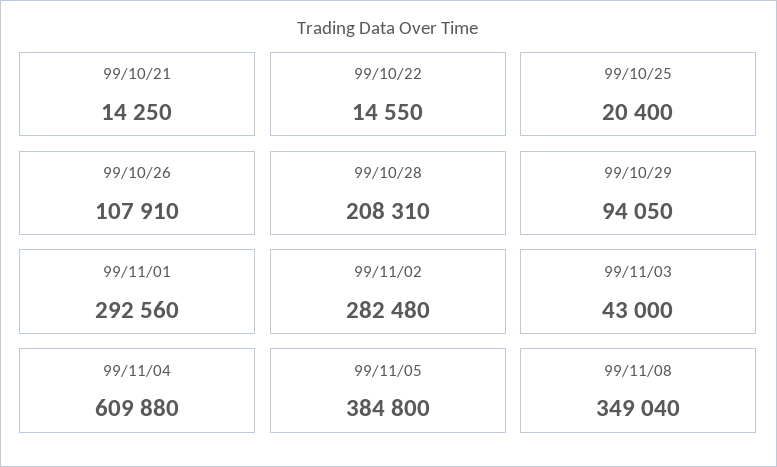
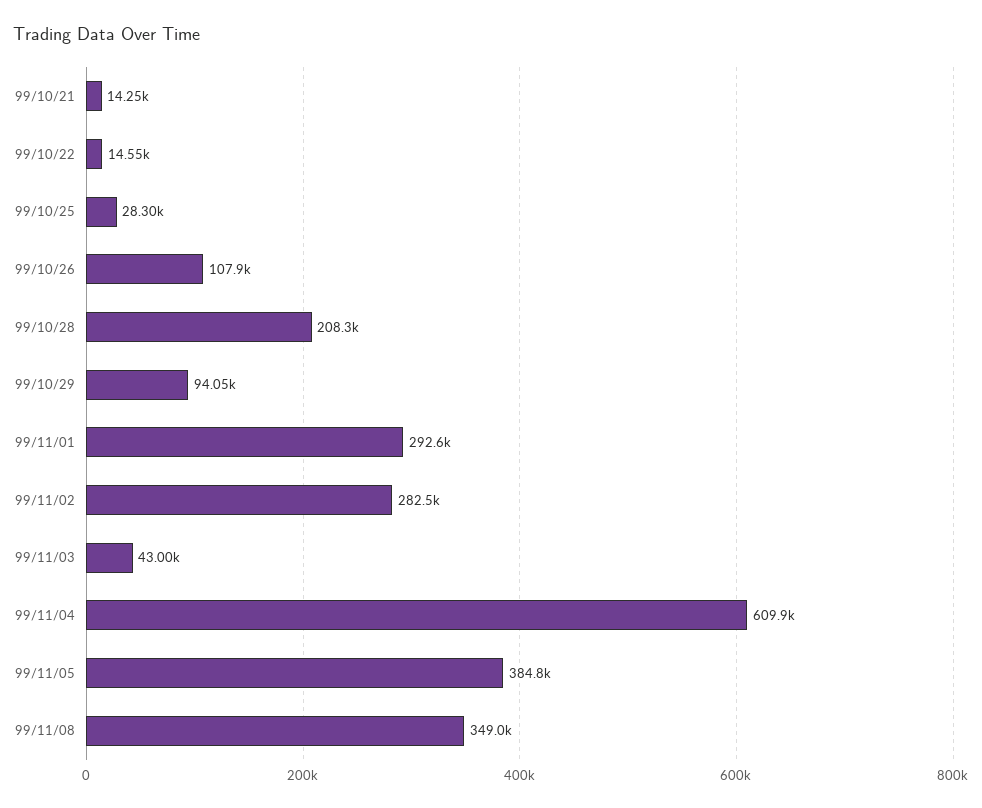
  {
    "99/10/21": 14250,
    "99/10/22": 14550,
-   "99/10/25": 20400,
+   "99/10/25": 28300,
    "99/10/26": 107910,
    "99/10/28": 208310,
    "99/10/29": 94050,
    "99/11/01": 292560,
    "99/11/02": 282480,
    "99/11/03": 43000,
    "99/11/04": 609880,
    "99/11/05": 384800,
    "99/11/08": 349040
  }

